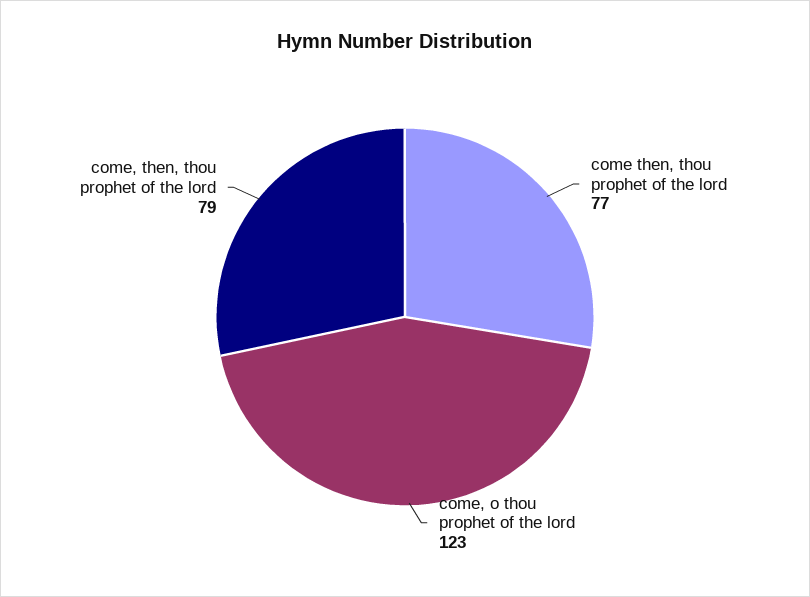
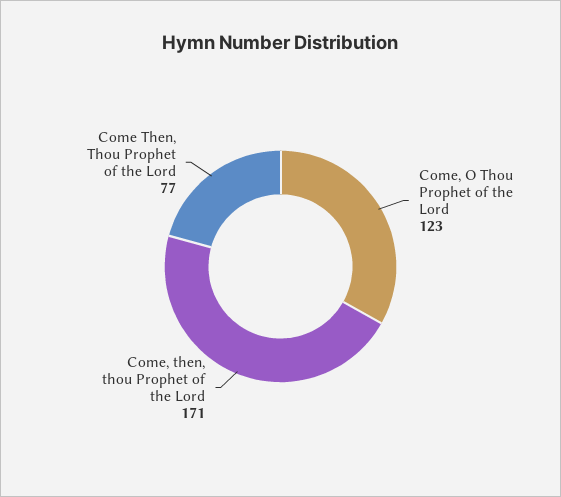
  {
    "come then, thou prophet of the lord": 77,
    "come, o thou prophet of the lord": 123,
-   "come, then, thou prophet of the lord": 79
+   "come, then, thou prophet of the lord": 171
  }

